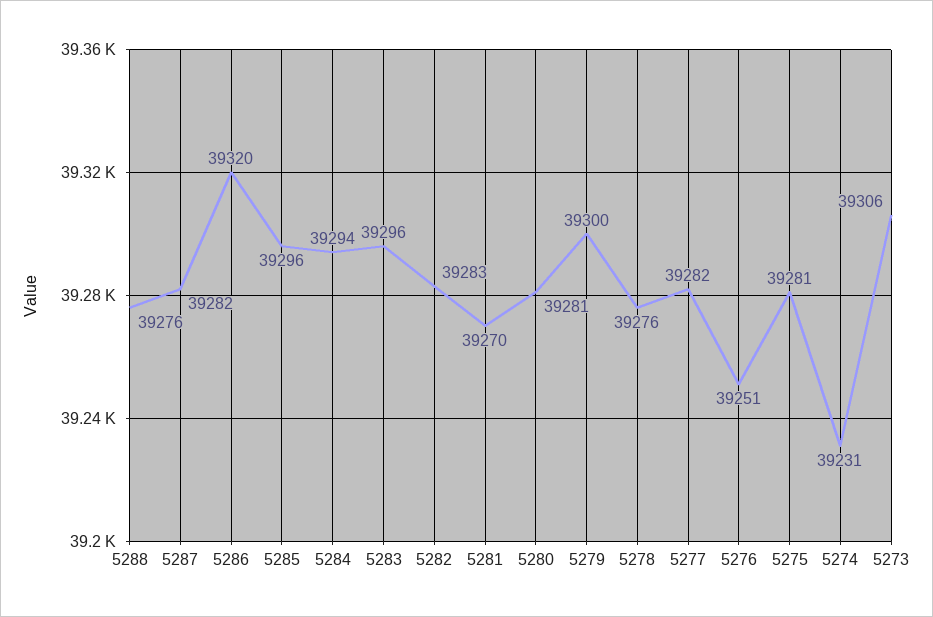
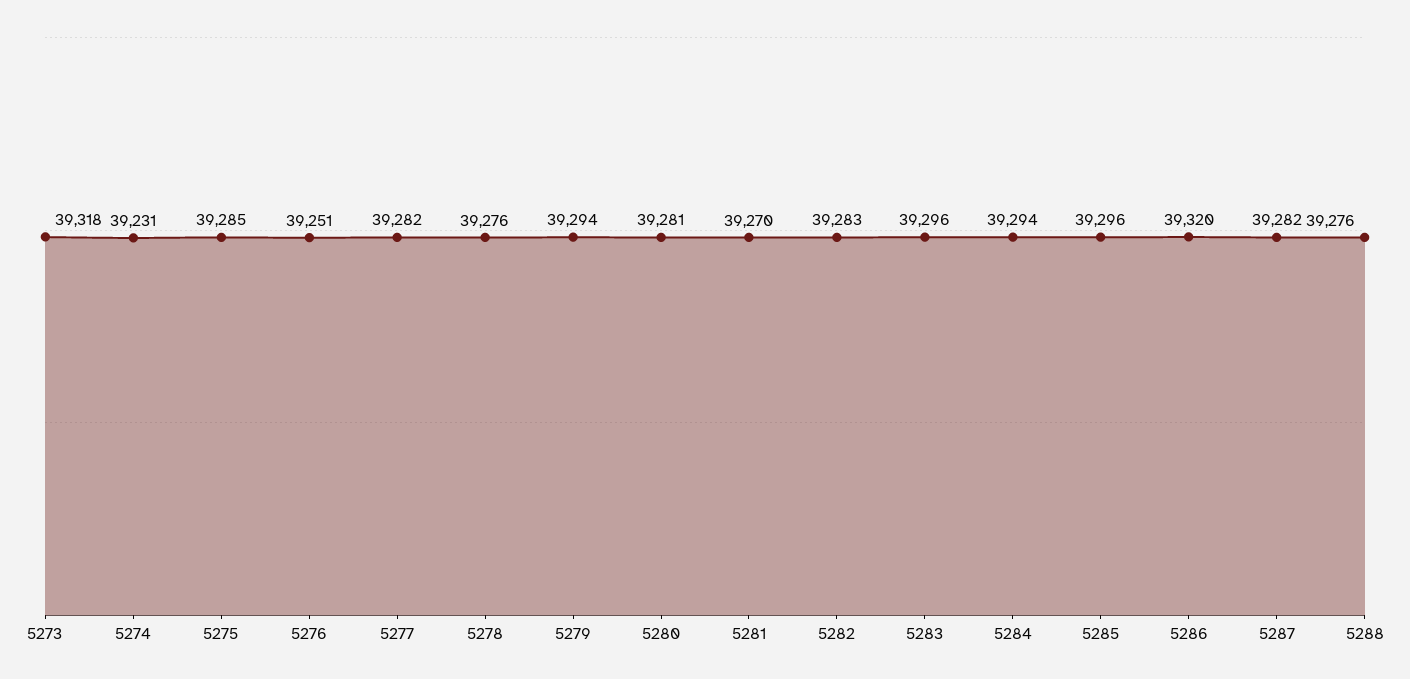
  {
    "5288": 39276,
    "5287": 39282,
    "5286": 39320,
    "5285": 39296,
    "5284": 39294,
    "5283": 39296,
    "5282": 39283,
    "5281": 39270,
    "5280": 39281,
-   "5279": 39300,
+   "5279": 39294,
    "5278": 39276,
    "5277": 39282,
    "5276": 39251,
-   "5275": 39281,
+   "5275": 39285,
    "5274": 39231,
-   "5273": 39306
+   "5273": 39318
  }

